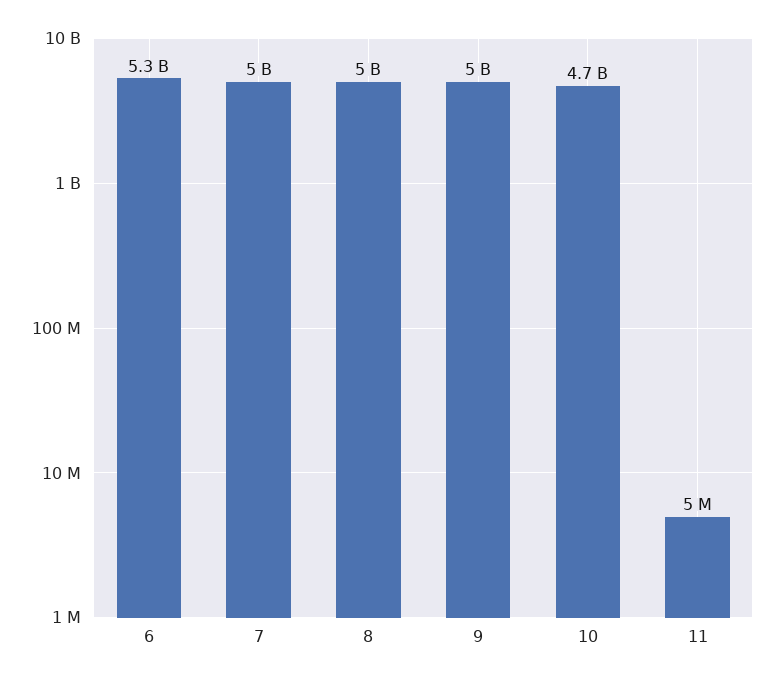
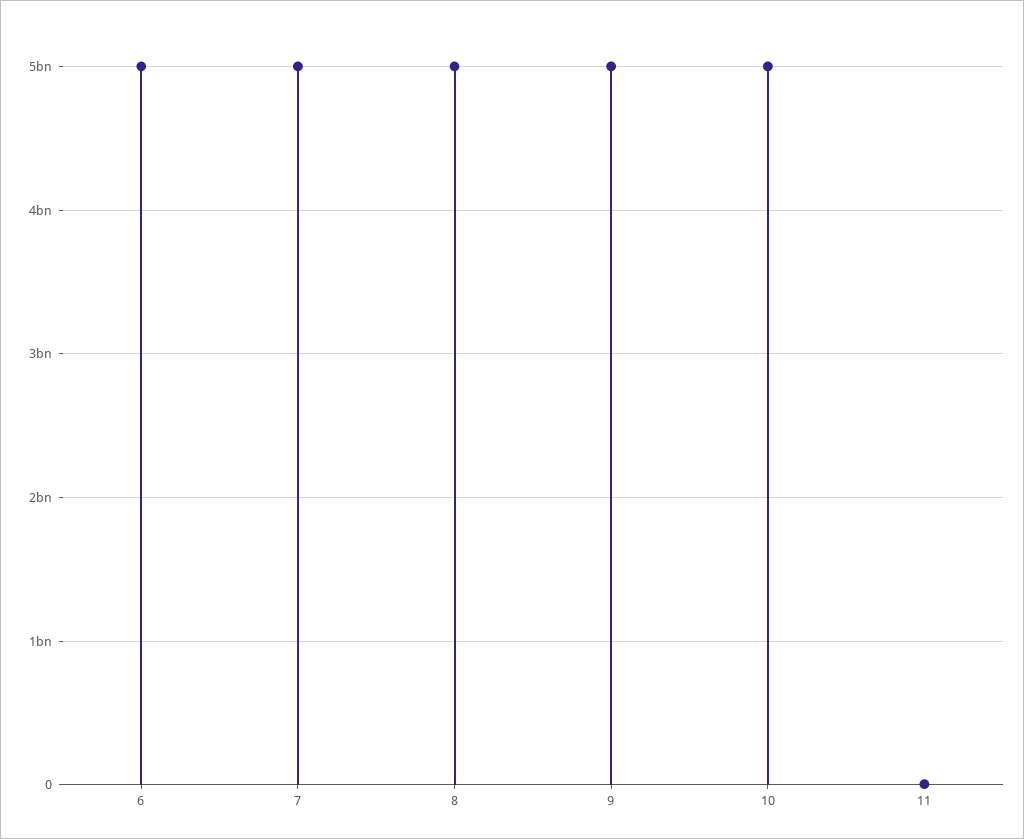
  {
-   "6": 5300000000,
+   "6": 5000000000,
    "7": 5000000000,
    "8": 5000000000,
    "9": 5000000000,
-   "10": 4700000000,
+   "10": 5000000000,
    "11": 5000000
  }

